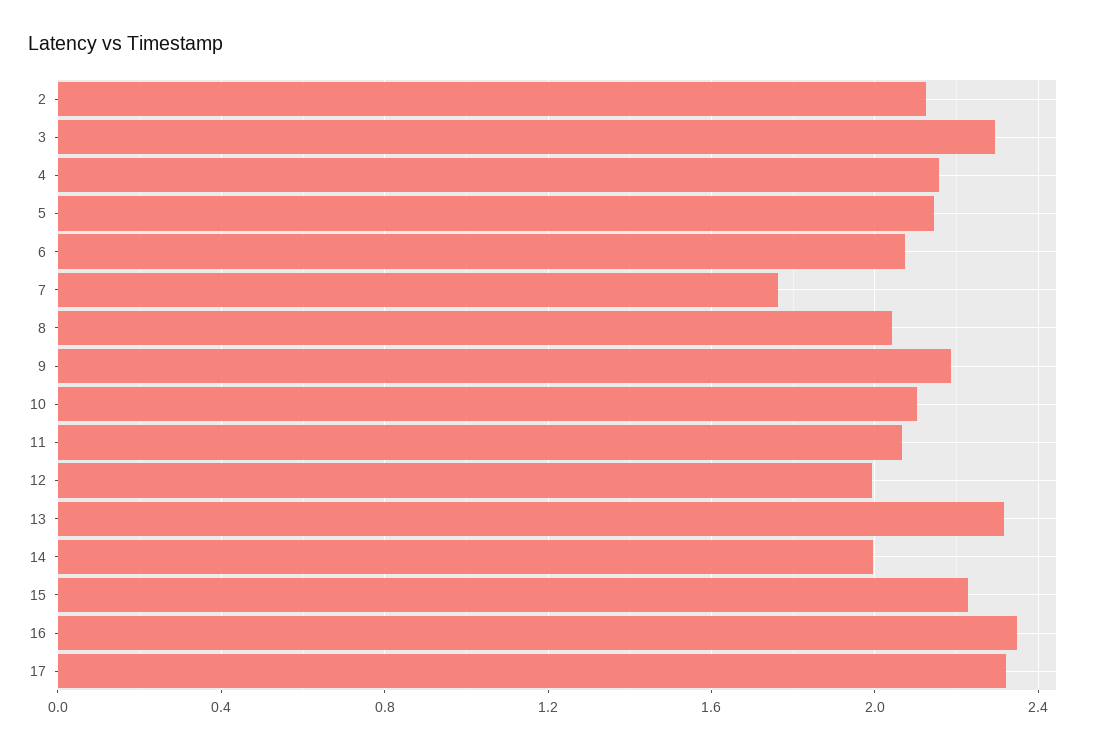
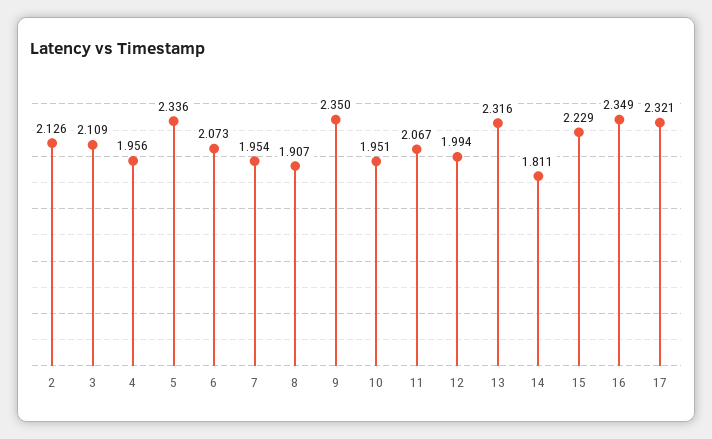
  {
    "2": 2.126,
-   "3": 2.3,
+   "3": 2.109,
-   "4": 2.15,
+   "4": 1.956,
-   "5": 2.15,
+   "5": 2.336,
    "6": 2.073,
-   "7": 1.75,
+   "7": 1.954,
-   "8": 2.05,
+   "8": 1.907,
-   "9": 2.2,
+   "9": 2.35,
-   "10": 2.1,
+   "10": 1.951,
    "11": 2.067,
    "12": 1.994,
    "13": 2.316,
-   "14": 2,
+   "14": 1.811,
    "15": 2.229,
    "16": 2.349,
    "17": 2.321
  }

